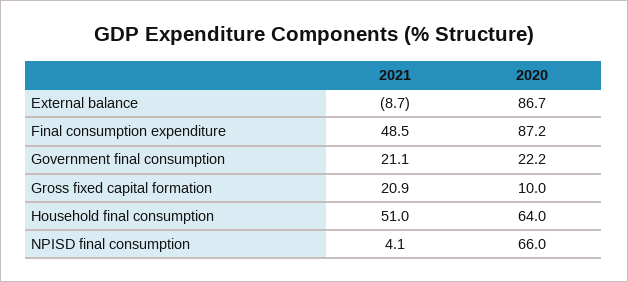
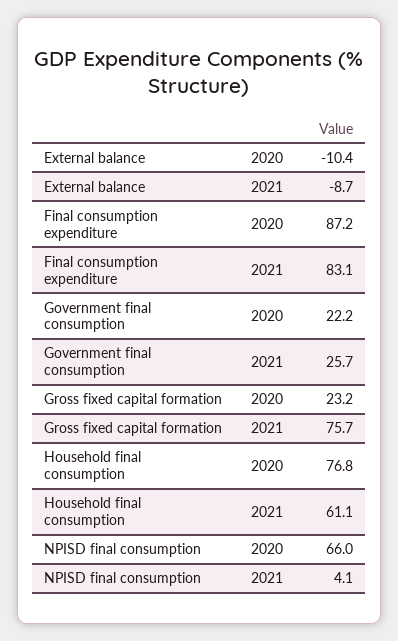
  {
    "2021": {
      "External balance": -8.7,
-     "Final consumption expenditure": 48.5,
+     "Final consumption expenditure": 83.1,
-     "Government final consumption": 21.1,
+     "Government final consumption": 25.7,
-     "Gross fixed capital formation": 20.9,
+     "Gross fixed capital formation": 75.7,
-     "Household final consumption": 51,
+     "Household final consumption": 61.1,
      "NPISD final consumption": 4.1
    },
    "2020": {
-     "External balance": 86.7,
+     "External balance": -10.4,
      "Final consumption expenditure": 87.2,
      "Government final consumption": 22.2,
-     "Gross fixed capital formation": 10,
+     "Gross fixed capital formation": 23.2,
-     "Household final consumption": 64,
+     "Household final consumption": 76.8,
      "NPISD final consumption": 66
    }
  }

